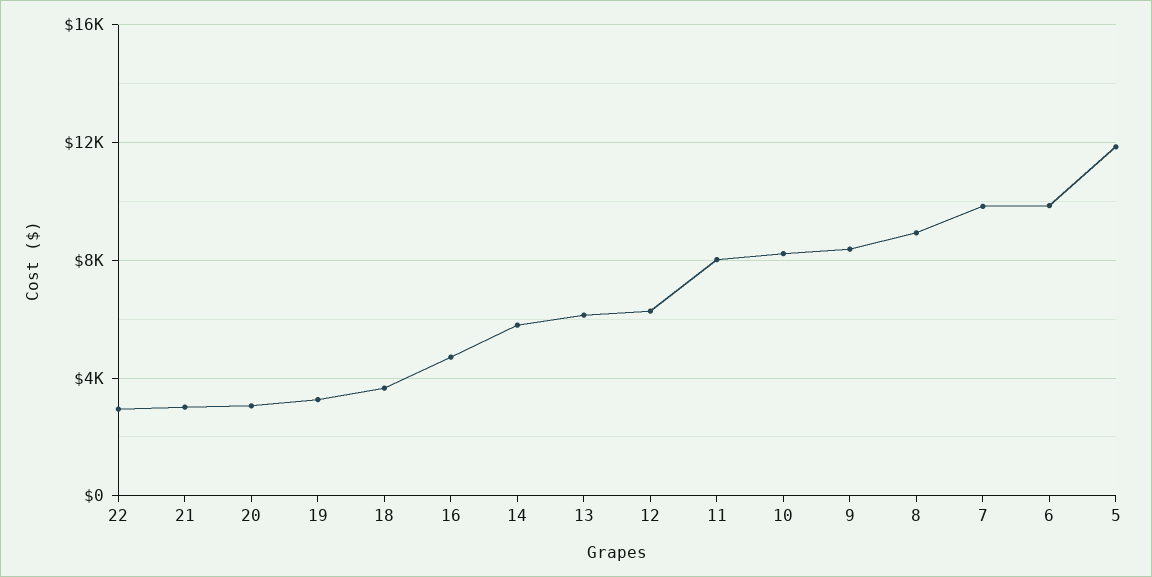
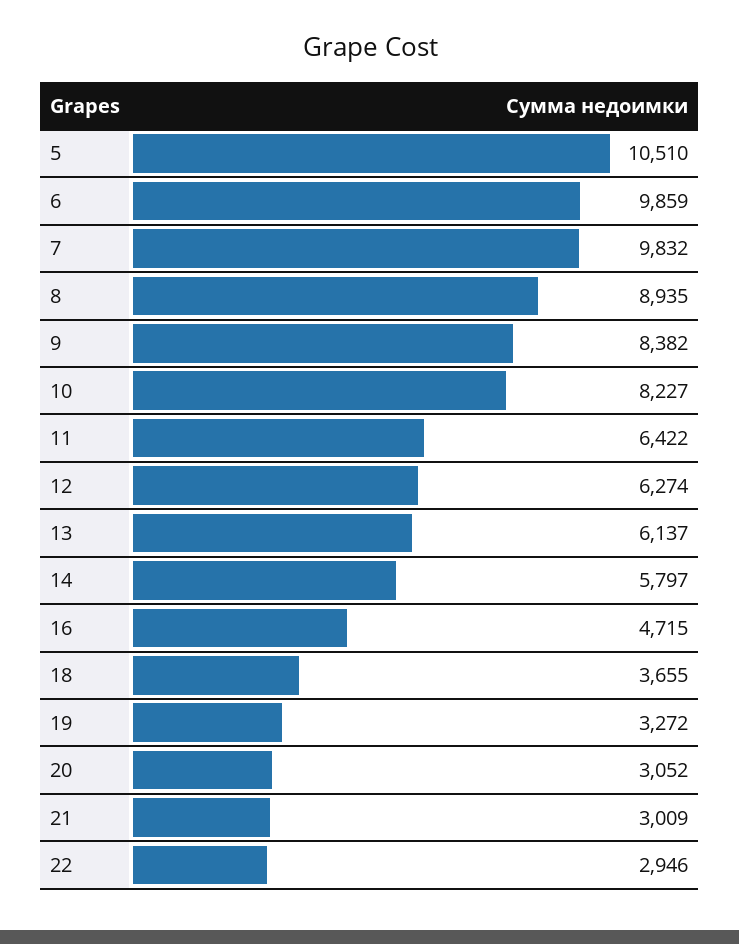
  {
    "22": 2946,
    "21": 3009,
    "20": 3052,
    "19": 3272,
    "18": 3655,
    "16": 4715,
    "14": 5797,
    "13": 6137,
    "12": 6274,
-   "11": 8000,
+   "11": 6422,
    "10": 8227,
    "9": 8382,
    "8": 8935,
    "7": 9832,
    "6": 9859,
-   "5": 12000
+   "5": 10510
  }

